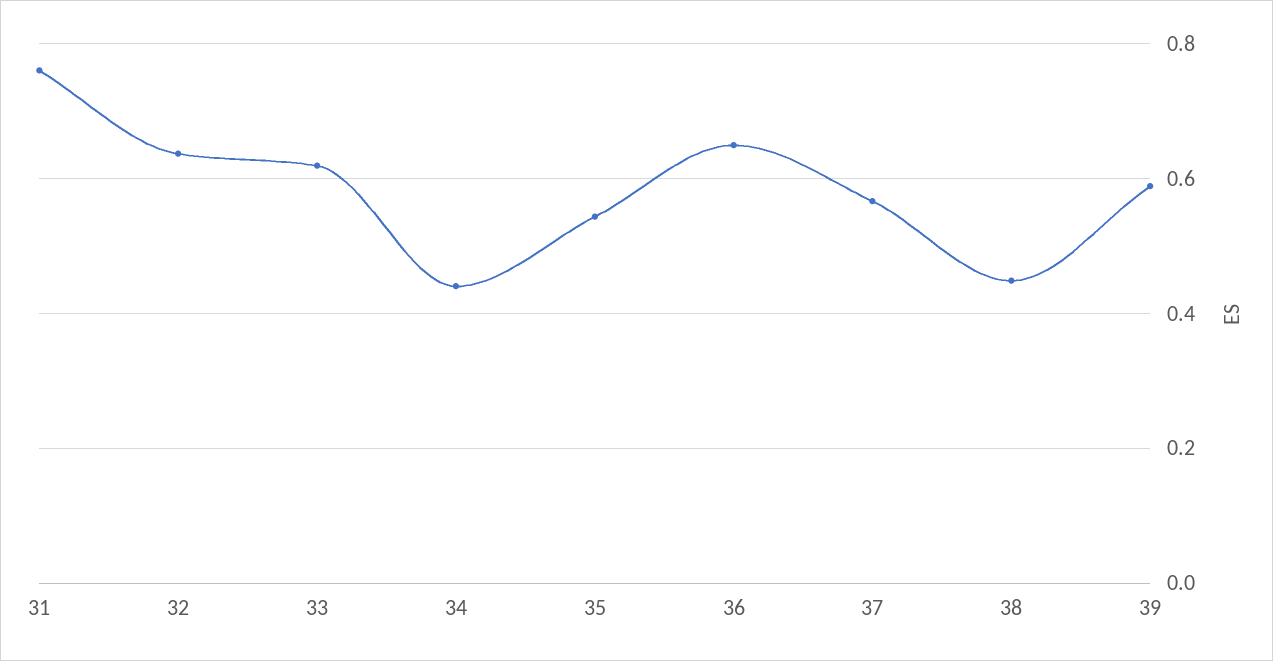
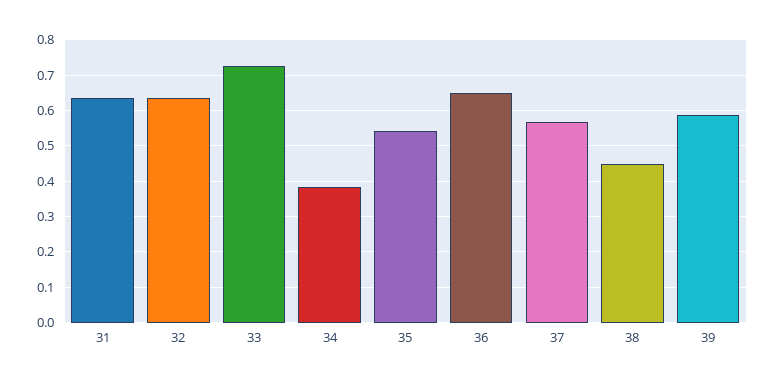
  {
-   "31": 0.76,
+   "31": 0.64,
    "32": 0.64,
-   "33": 0.62,
+   "33": 0.72,
-   "34": 0.44,
+   "34": 0.38,
    "35": 0.54,
    "36": 0.64,
    "37": 0.56,
    "38": 0.44,
    "39": 0.58
  }

